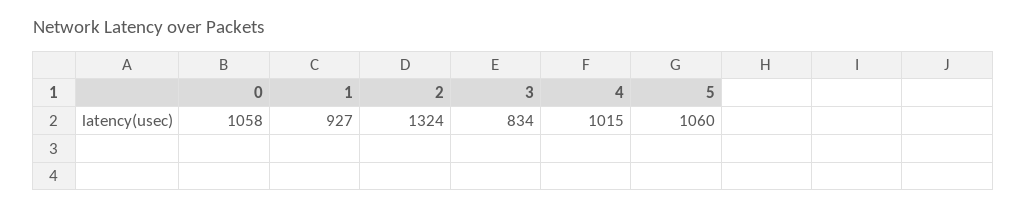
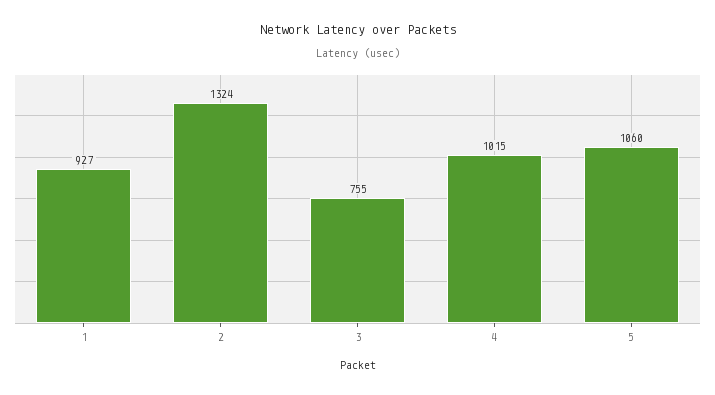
  {
-   "0": 1058,
    "1": 927,
    "2": 1324,
-   "3": 834,
+   "3": 755,
    "4": 1015,
    "5": 1060
  }

